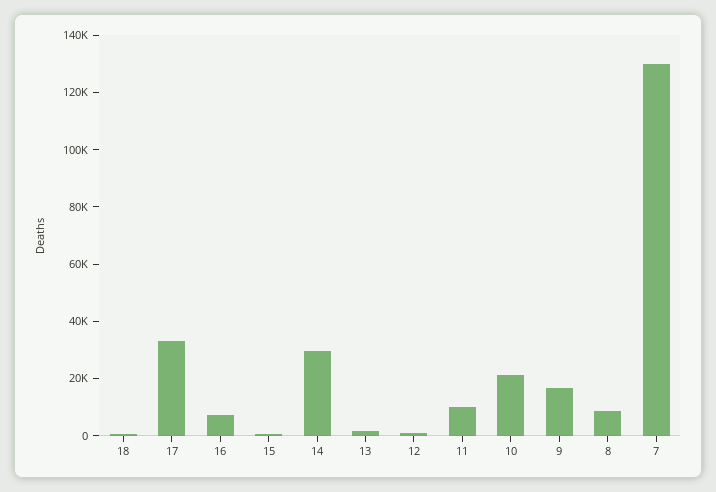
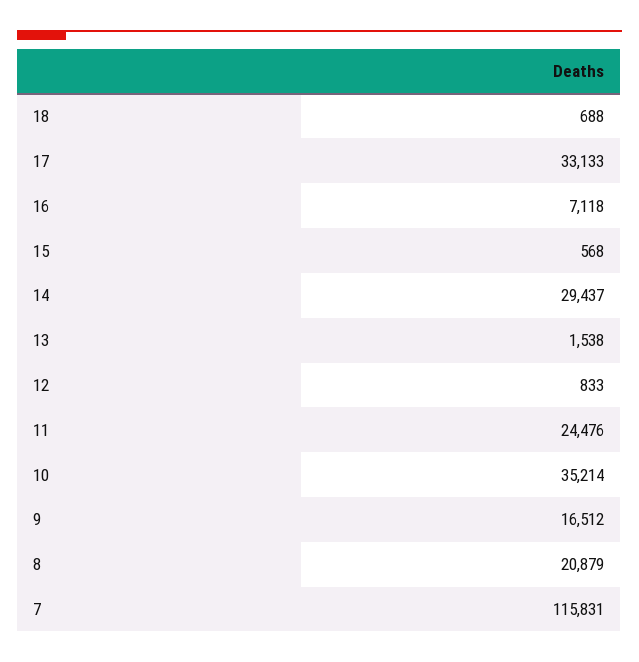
  {
    "18": 688,
    "17": 33133,
    "16": 7118,
    "15": 568,
    "14": 29437,
    "13": 1538,
    "12": 833,
-   "11": 10000,
+   "11": 24476,
-   "10": 20000,
+   "10": 35214,
    "9": 16512,
-   "8": 10000,
+   "8": 20879,
-   "7": 130000
+   "7": 115831
  }

